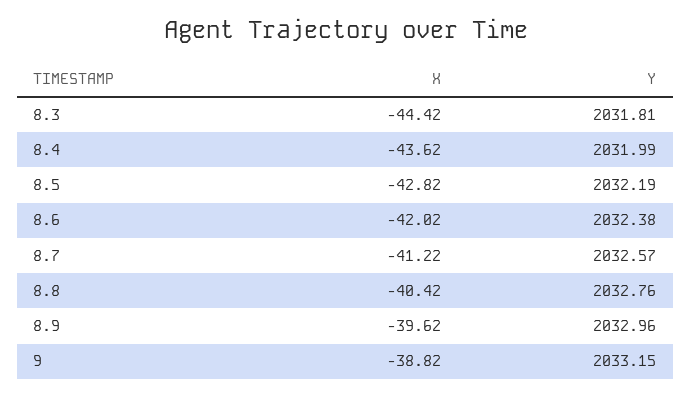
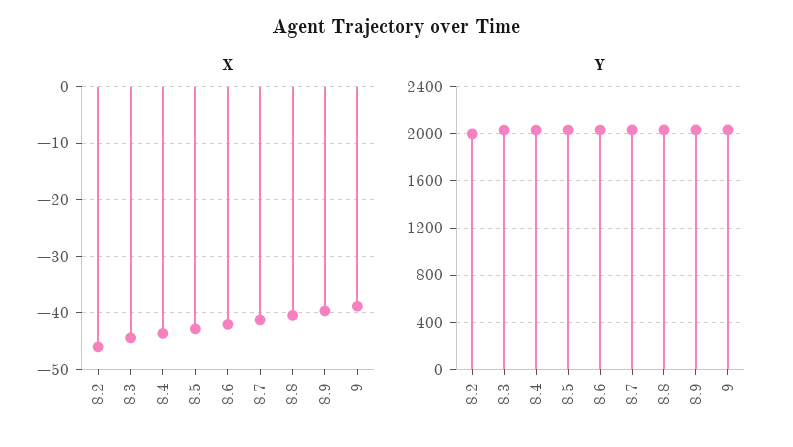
  {
    "X": {
      "8.3": -44.42,
      "8.4": -43.62,
      "8.5": -42.82,
      "8.6": -42.02,
      "8.7": -41.22,
      "8.8": -40.42,
      "8.9": -39.62,
-     "9": -38.82
+     "9": -38.82,
+     "8.2": -46
    },
    "Y": {
      "8.3": 2031.81,
      "8.4": 2031.99,
      "8.5": 2032.19,
      "8.6": 2032.38,
      "8.7": 2032.57,
      "8.8": 2032.76,
      "8.9": 2032.96,
-     "9": 2033.15
+     "9": 2033.15,
+     "8.2": 2000
    }
  }

